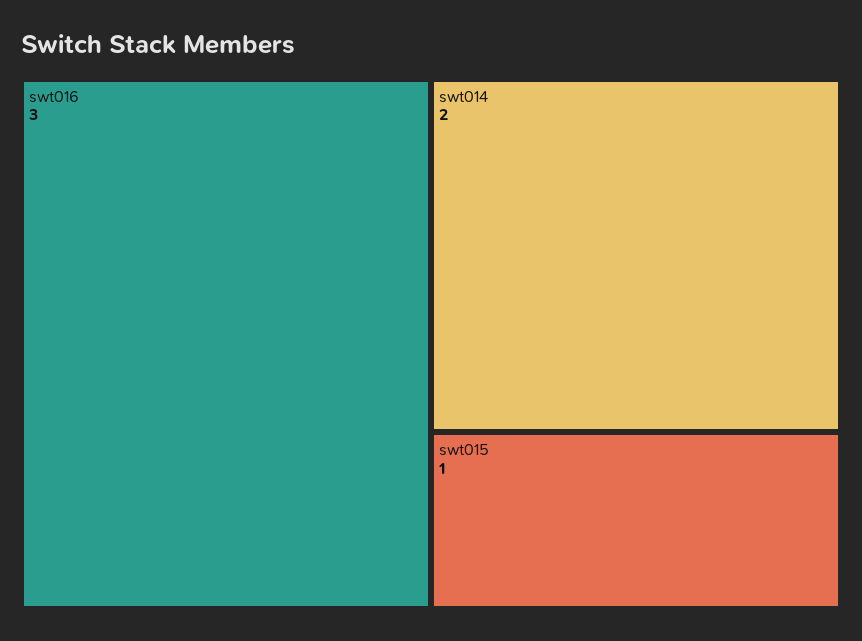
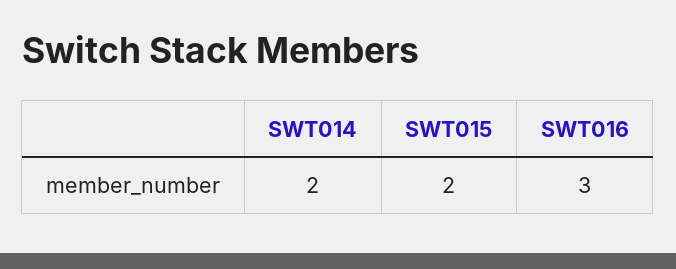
  {
    "swt016": 3,
    "swt014": 2,
-   "swt015": 1
+   "swt015": 2
  }

